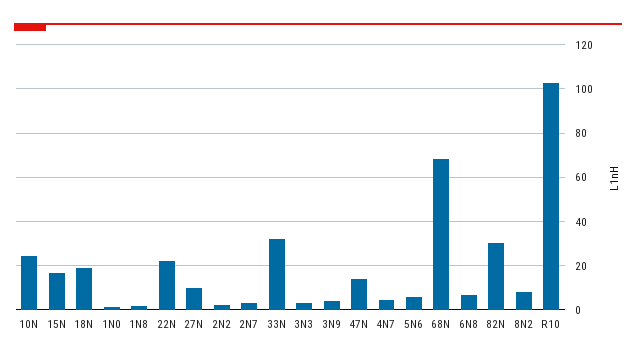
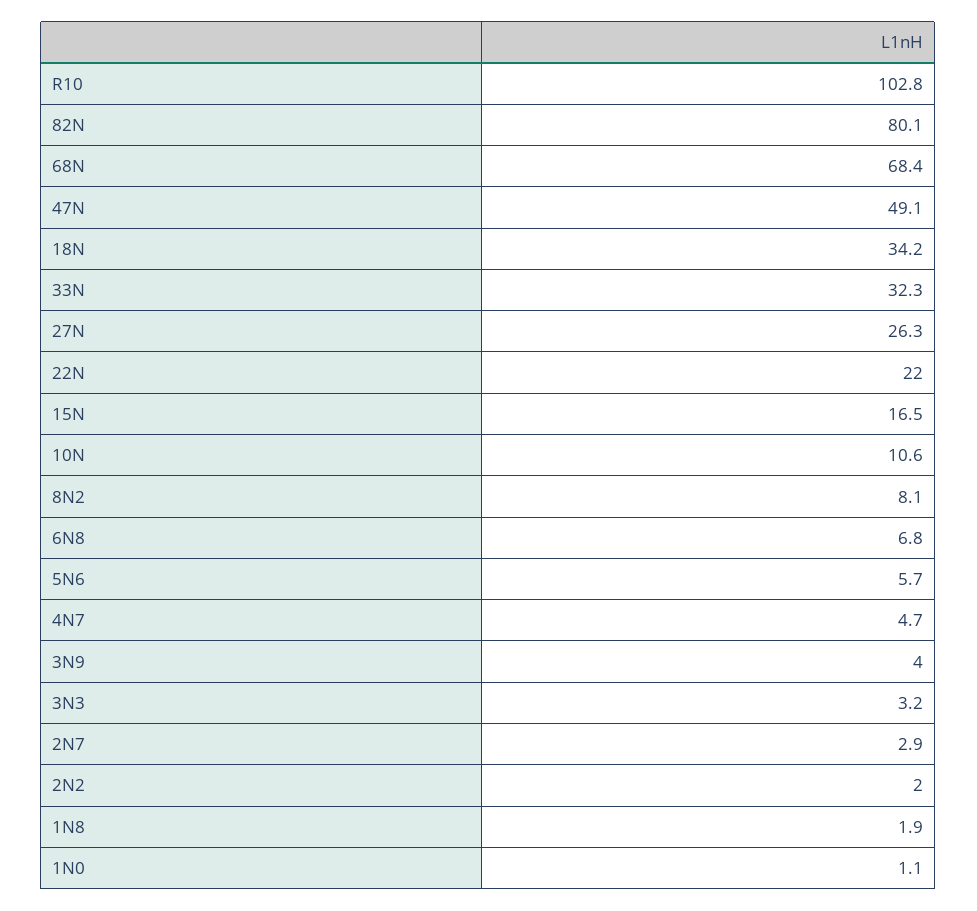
  {
-   "10N": 25,
+   "10N": 10.6,
    "15N": 16.5,
-   "18N": 20,
+   "18N": 34.2,
    "1N0": 1.1,
    "1N8": 1.9,
    "22N": 22,
-   "27N": 10,
+   "27N": 26.3,
    "2N2": 2,
    "2N7": 2.9,
    "33N": 32.3,
    "3N3": 3.2,
    "3N9": 4,
-   "47N": 15,
+   "47N": 49.1,
    "4N7": 4.7,
    "5N6": 5.7,
    "68N": 68.4,
    "6N8": 6.8,
-   "82N": 30,
+   "82N": 80.1,
    "8N2": 8.1,
    "R10": 102.8
  }

